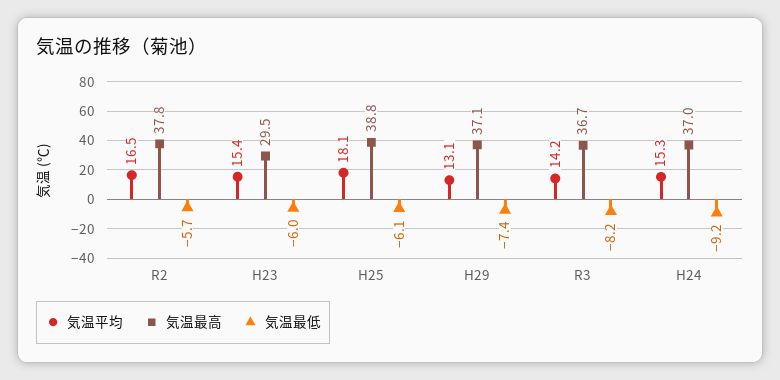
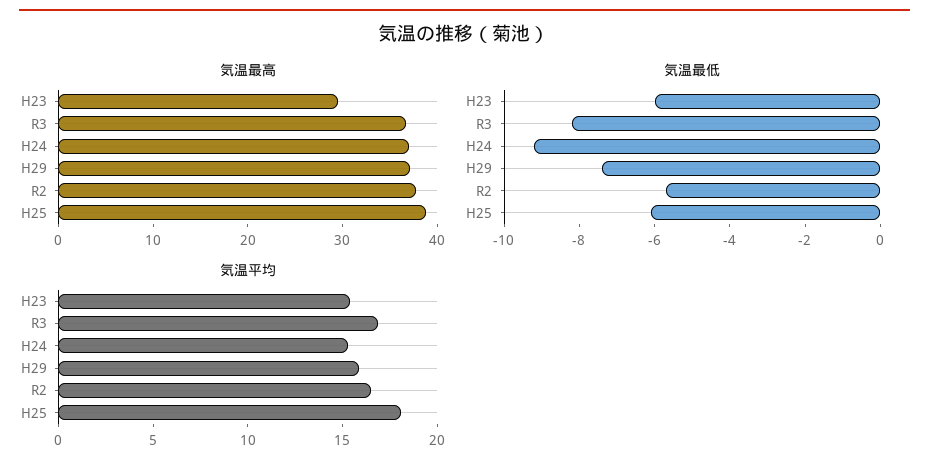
  {
    "気温平均": {
      "R2": 16.5,
      "H23": 15.4,
      "H25": 18.1,
-     "H29": 13.1,
+     "H29": 16,
-     "R3": 14.2,
+     "R3": 17,
      "H24": 15.3
    },
    "気温最高": {
      "R2": 37.8,
      "H23": 29.5,
      "H25": 38.8,
      "H29": 37.1,
      "R3": 36.7,
      "H24": 37
    },
    "気温最低": {
      "R2": -5.7,
      "H23": -6,
      "H25": -6.1,
      "H29": -7.4,
      "R3": -8.2,
      "H24": -9.2
    }
  }

